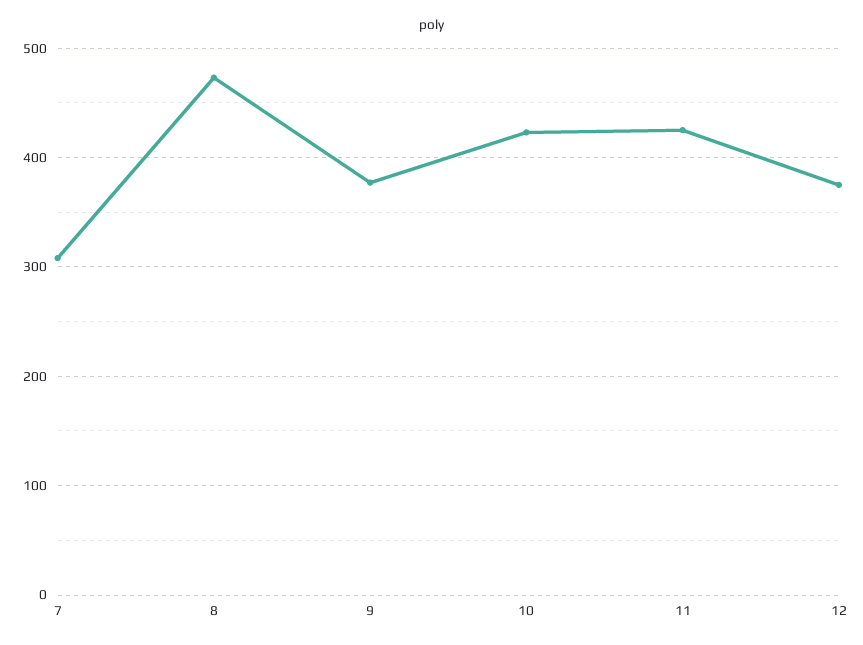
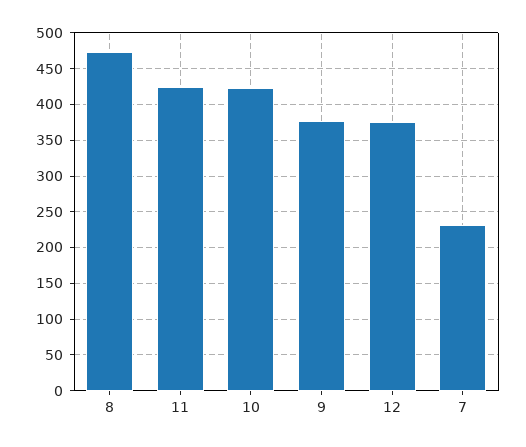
  {
-   "7": 310,
+   "7": 230,
    "8": 470,
    "9": 380,
    "10": 420,
    "11": 430,
    "12": 380
  }

